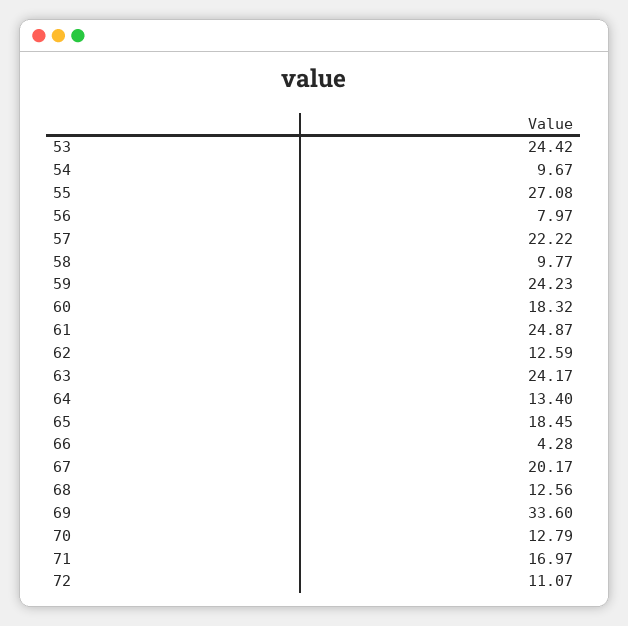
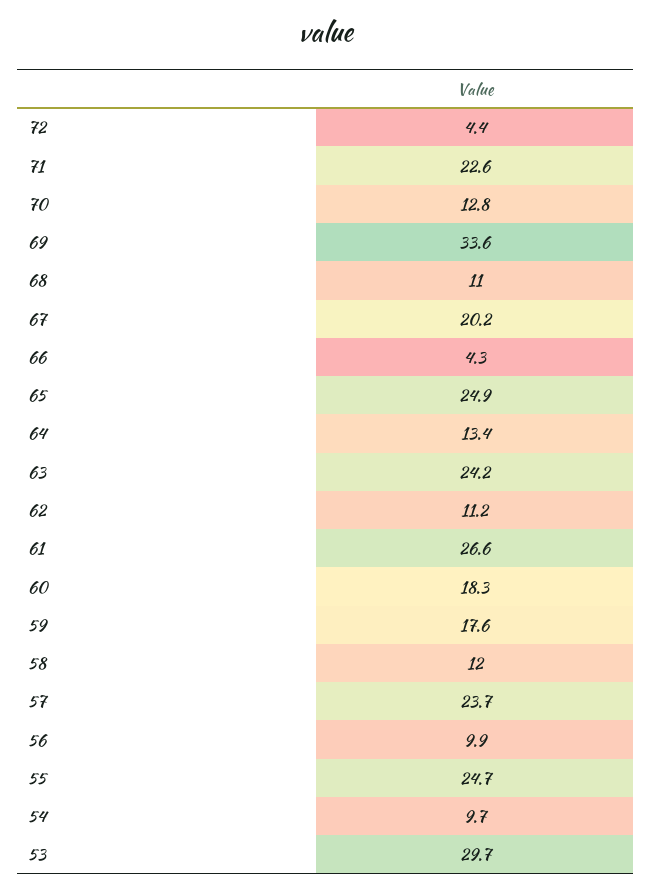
  {
-   "53": 24.42,
+   "53": 29.7,
    "54": 9.67,
-   "55": 27.08,
+   "55": 24.7,
-   "56": 7.97,
+   "56": 9.9,
-   "57": 22.22,
+   "57": 23.7,
-   "58": 9.77,
+   "58": 12,
-   "59": 24.23,
+   "59": 17.6,
    "60": 18.32,
-   "61": 24.87,
+   "61": 26.6,
-   "62": 12.59,
+   "62": 11.2,
    "63": 24.17,
    "64": 13.4,
-   "65": 18.45,
+   "65": 24.9,
    "66": 4.28,
    "67": 20.17,
-   "68": 12.56,
+   "68": 11,
    "69": 33.6,
    "70": 12.79,
-   "71": 16.97,
+   "71": 22.6,
-   "72": 11.07
+   "72": 4.4
  }

